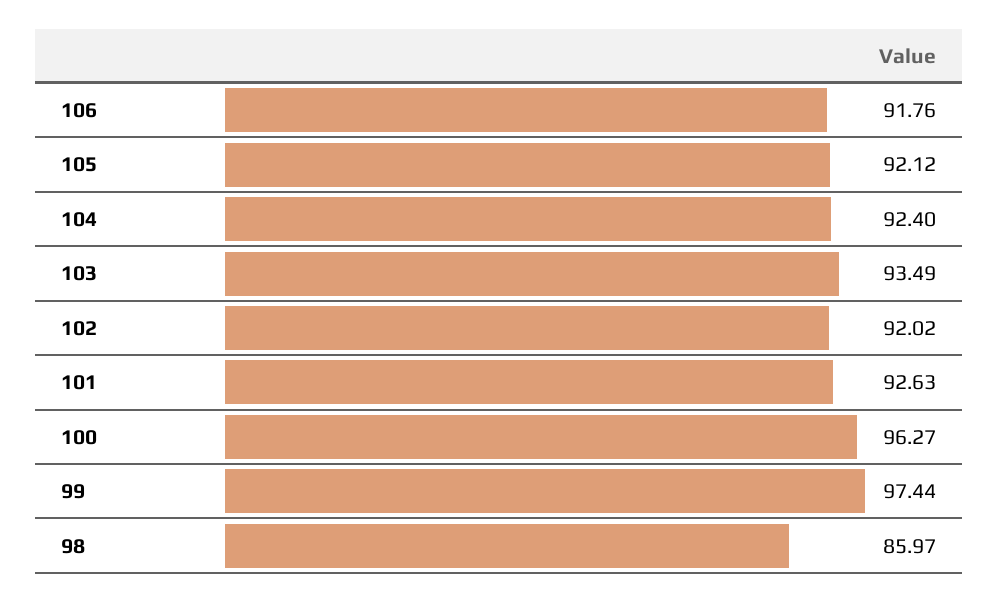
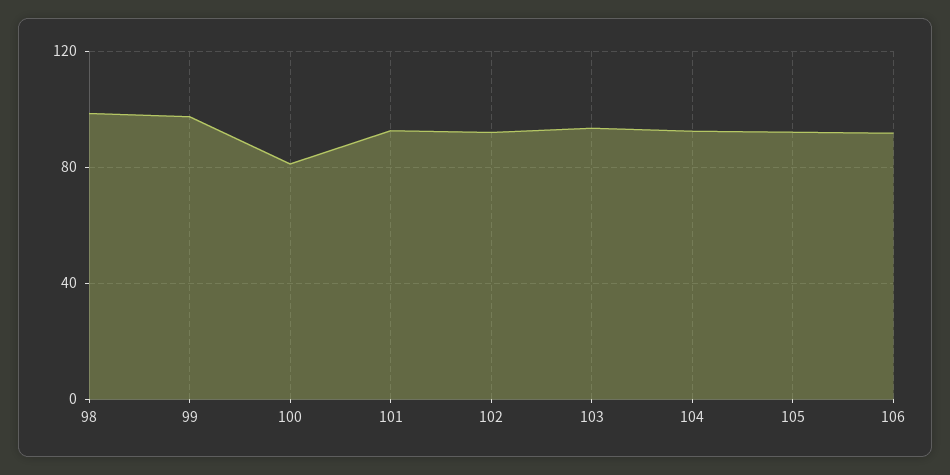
  {
    "106": 91.76,
    "105": 92.12,
    "104": 92.4,
    "103": 93.49,
    "102": 92.02,
    "101": 92.63,
-   "100": 96.27,
+   "100": 80,
    "99": 97.44,
-   "98": 85.97
+   "98": 100
  }

